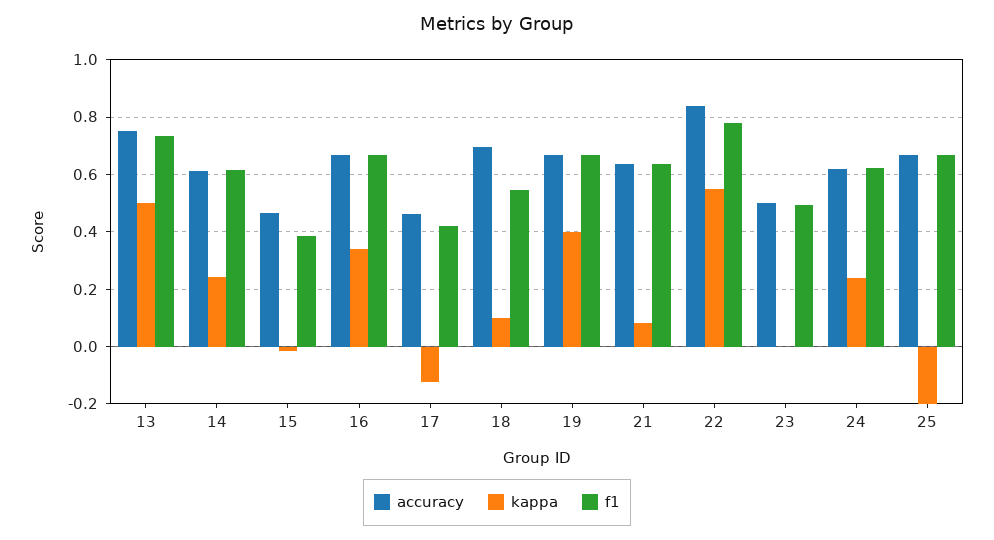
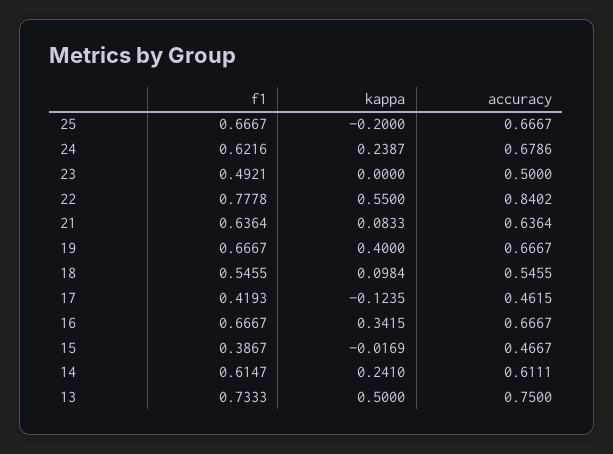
  {
    "accuracy": {
      "13": 0.75,
      "14": 0.6111,
      "15": 0.4667,
      "16": 0.6667,
      "17": 0.4615,
-     "18": 0.7,
+     "18": 0.5455,
      "19": 0.6667,
      "21": 0.6364,
      "22": 0.8402,
      "23": 0.5,
-     "24": 0.625,
+     "24": 0.6786,
      "25": 0.6667
    },
    "kappa": {
      "13": 0.5,
      "14": 0.241,
      "15": -0.0169,
      "16": 0.3415,
      "17": -0.1235,
      "18": 0.0984,
      "19": 0.4,
      "21": 0.0833,
      "22": 0.55,
      "23": 0,
      "24": 0.2387,
      "25": -0.2
    },
    "f1": {
      "13": 0.7333,
      "14": 0.6147,
      "15": 0.3867,
      "16": 0.6667,
      "17": 0.4193,
      "18": 0.5455,
      "19": 0.6667,
      "21": 0.6364,
      "22": 0.7778,
      "23": 0.4921,
      "24": 0.6216,
      "25": 0.6667
    }
  }

